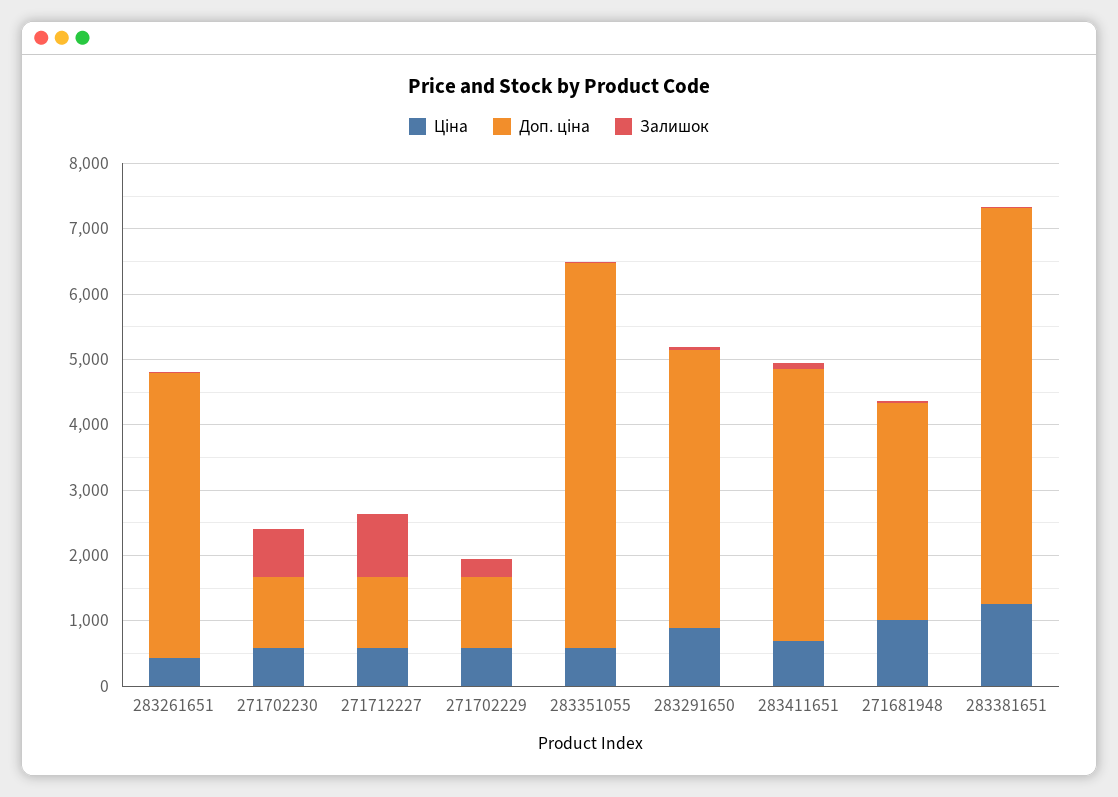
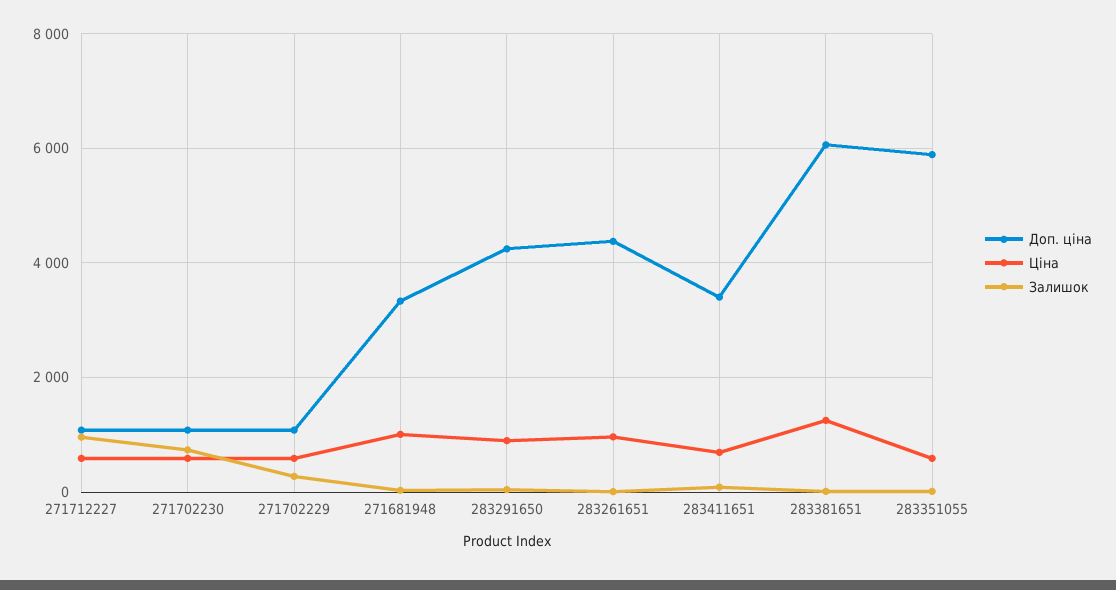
  {
    "Ціна": {
-     "283261651": 400,
+     "283261651": 1000,
      "271702230": 600,
      "271712227": 600,
      "271702229": 600,
      "283351055": 600,
      "283291650": 800,
      "283411651": 600,
      "271681948": 1000,
      "283381651": 1200
    },
    "Доп. ціна": {
      "283261651": 4400,
      "271702230": 1000,
      "271712227": 1000,
      "271702229": 1000,
      "283351055": 5800,
      "283291650": 4200,
-     "283411651": 4200,
+     "283411651": 3400,
      "271681948": 3400,
      "283381651": 6000
    },
    "Залишок": {
      "283261651": 0,
      "271702230": 800,
      "271712227": 1000,
      "271702229": 200,
      "283351055": 0,
      "283291650": 0,
      "283411651": 0,
      "271681948": 0,
      "283381651": 0
    }
  }

